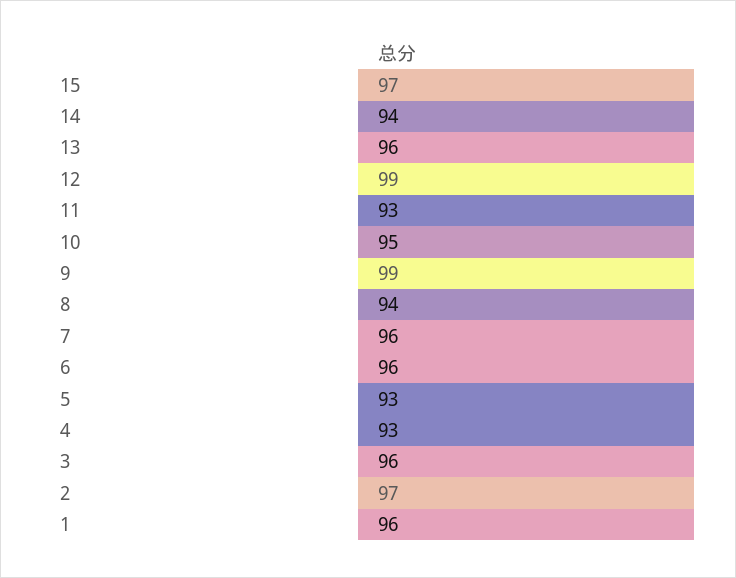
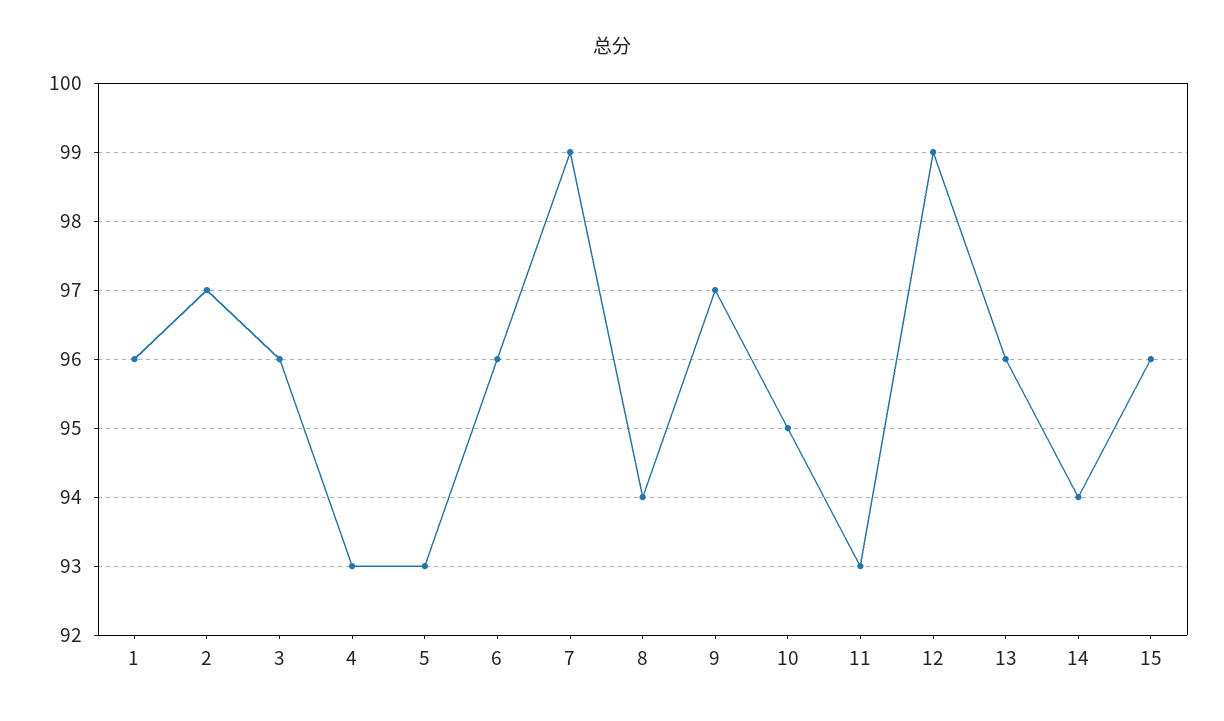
  {
-   "15": 97,
+   "15": 96,
    "14": 94,
    "13": 96,
    "12": 99,
    "11": 93,
    "10": 95,
-   "9": 99,
+   "9": 97,
    "8": 94,
-   "7": 96,
+   "7": 99,
    "6": 96,
    "5": 93,
    "4": 93,
    "3": 96,
    "2": 97,
    "1": 96
  }

